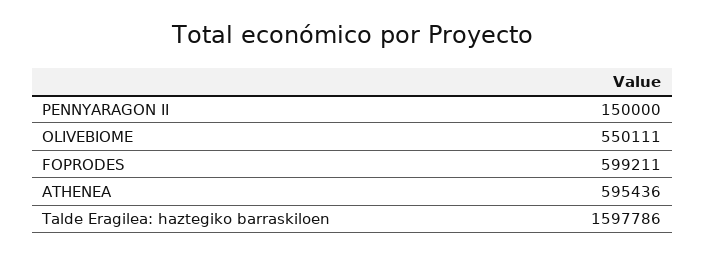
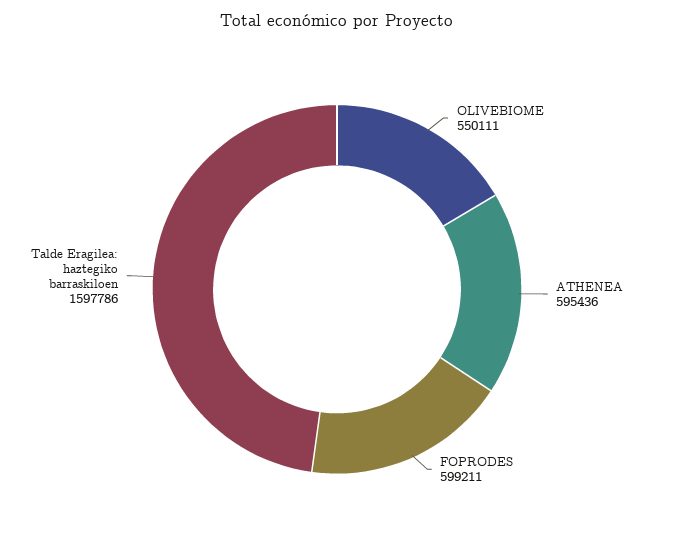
  {
-   "PENNYARAGON II": 150000,
    "OLIVEBIOME": 550111,
    "FOPRODES": 599211,
    "ATHENEA": 595436,
    "Talde Eragilea: haztegiko barraskiloen": 1597786
  }

